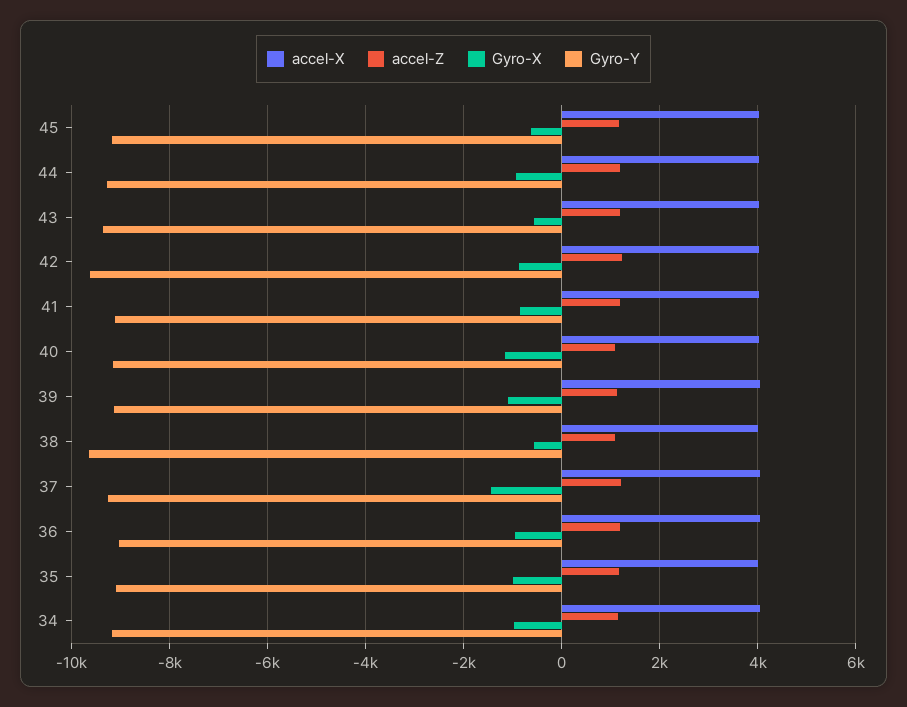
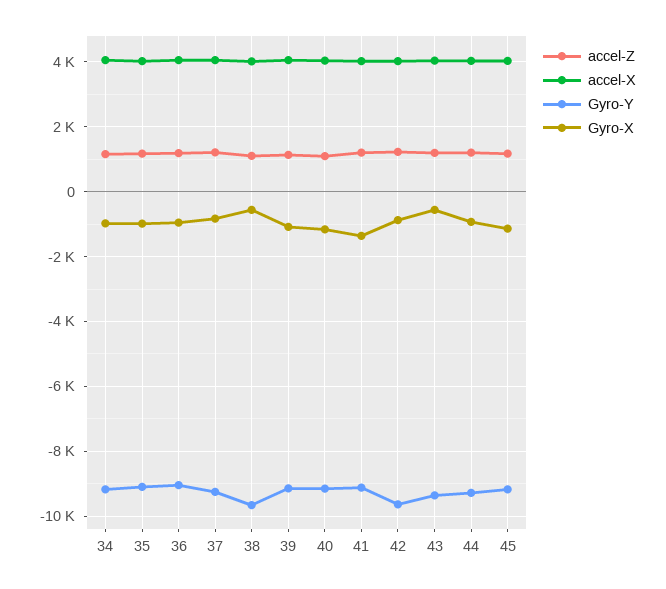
  {
    "accel-X": {
      "45": 4000,
      "44": 4000,
      "43": 4000,
      "42": 4000,
      "41": 4000,
      "40": 4000,
      "39": 4000,
      "38": 4000,
      "37": 4000,
      "36": 4000,
      "35": 4000,
      "34": 4000
    },
    "accel-Z": {
      "45": 1200,
      "44": 1200,
      "43": 1200,
      "42": 1200,
      "41": 1200,
      "40": 1000,
      "39": 1200,
      "38": 1000,
      "37": 1200,
      "36": 1200,
      "35": 1200,
      "34": 1200
    },
    "Gyro-X": {
-     "45": -600,
+     "45": -1200,
      "44": -1000,
      "43": -600,
      "42": -800,
-     "41": -800,
+     "41": -1400,
      "40": -1200,
      "39": -1000,
      "38": -600,
-     "37": -1400,
+     "37": -800,
      "36": -1000,
      "35": -1000,
      "34": -1000
    },
    "Gyro-Y": {
      "45": -9200,
      "44": -9200,
      "43": -9400,
      "42": -9600,
      "41": -9200,
      "40": -9200,
      "39": -9200,
      "38": -9600,
      "37": -9200,
      "36": -9000,
      "35": -9000,
      "34": -9200
    }
  }

